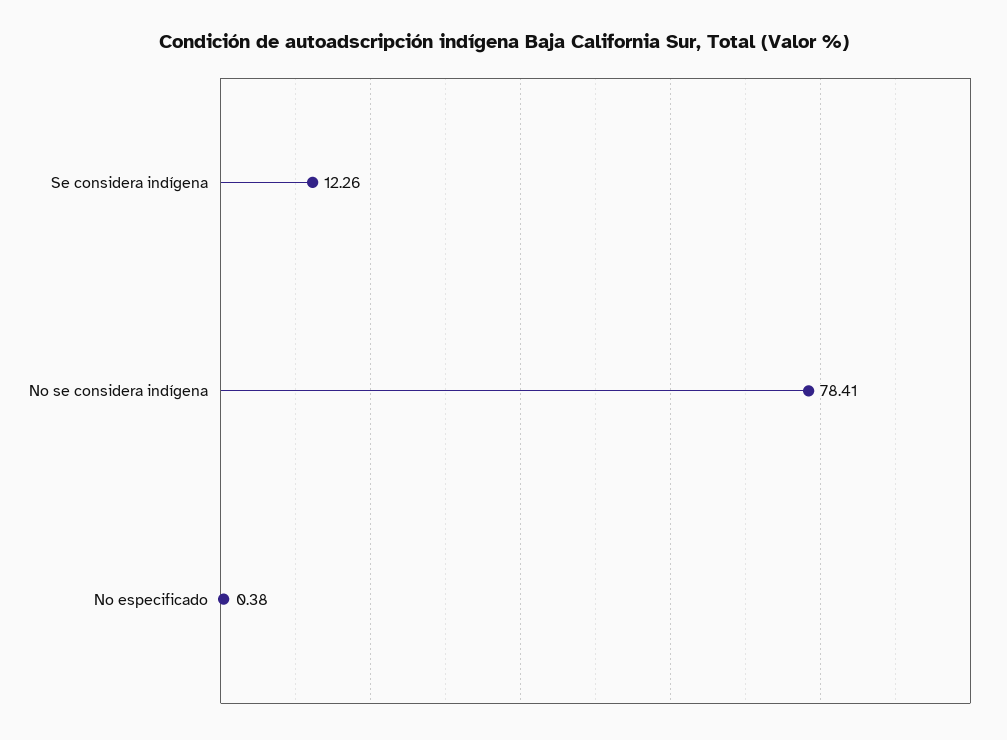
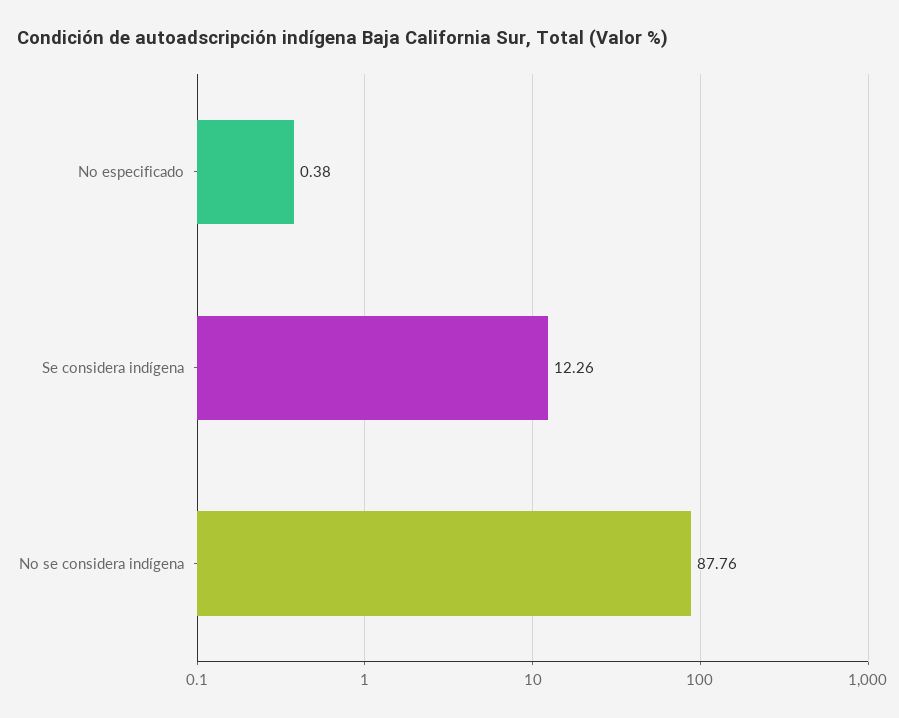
  {
    "Se considera indígena": 12.26,
-   "No se considera indígena": 78.41,
+   "No se considera indígena": 87.76,
    "No especificado": 0.38
  }

